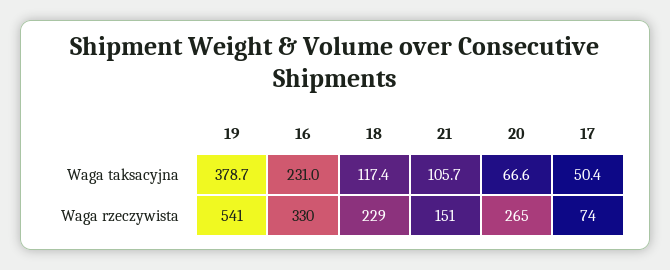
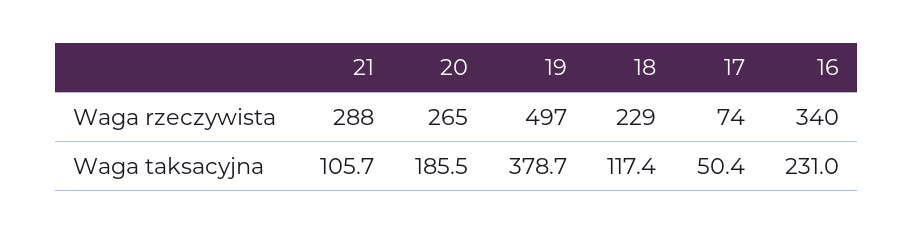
  {
    "19": {
      "Waga taksacyjna": 378.7,
-     "Waga rzeczywista": 541
+     "Waga rzeczywista": 497
    },
    "16": {
      "Waga taksacyjna": 231,
-     "Waga rzeczywista": 330
+     "Waga rzeczywista": 340
    },
    "18": {
      "Waga taksacyjna": 117.4,
      "Waga rzeczywista": 229
    },
    "21": {
      "Waga taksacyjna": 105.7,
-     "Waga rzeczywista": 151
+     "Waga rzeczywista": 288
    },
    "20": {
-     "Waga taksacyjna": 66.6,
+     "Waga taksacyjna": 185.5,
      "Waga rzeczywista": 265
    },
    "17": {
      "Waga taksacyjna": 50.4,
      "Waga rzeczywista": 74
    }
  }

